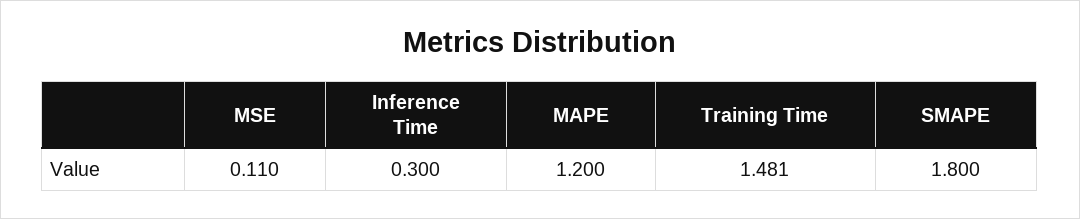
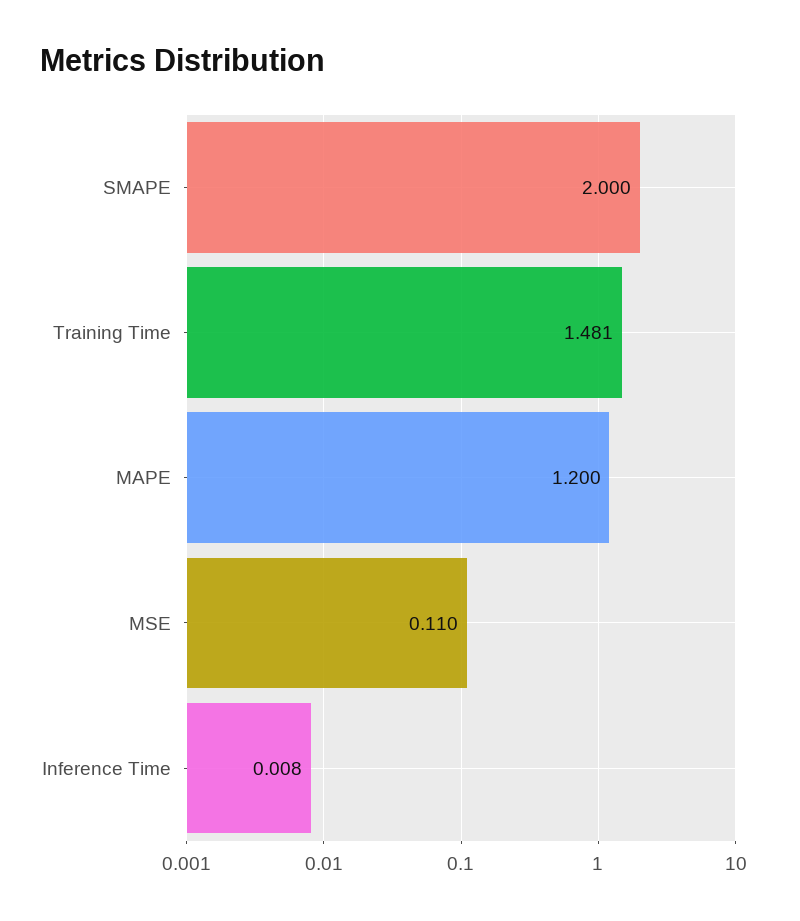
  {
    "MSE": 0.11,
-   "Inference Time": 0.3,
+   "Inference Time": 0.008,
    "MAPE": 1.2,
    "Training Time": 1.481,
-   "SMAPE": 1.8
+   "SMAPE": 2
  }

